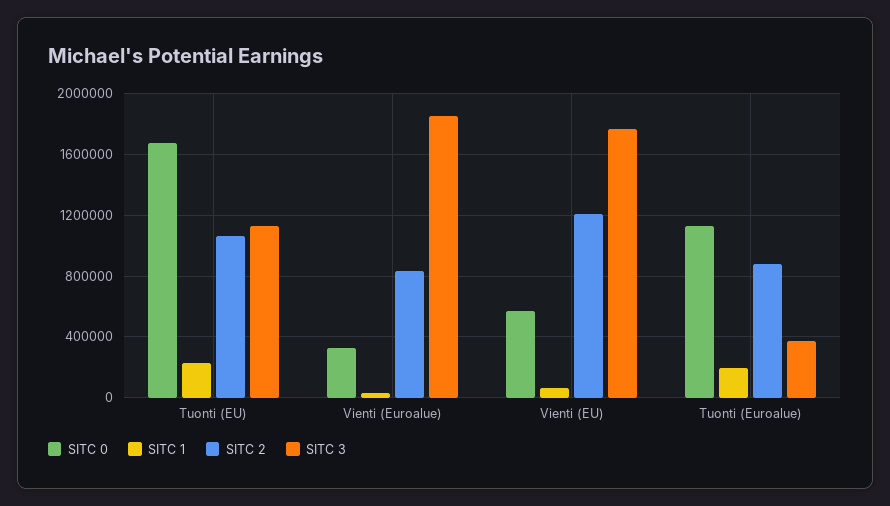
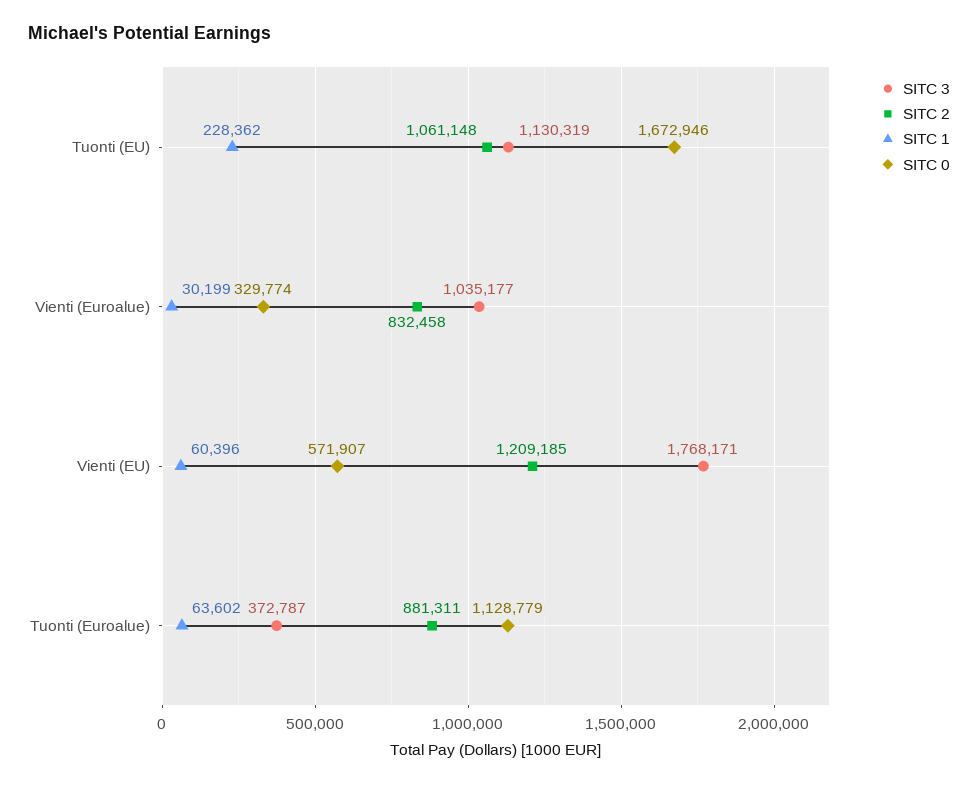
  {
    "SITC 0": {
      "Tuonti (EU)": 1672946,
      "Vienti (Euroalue)": 329774,
      "Vienti (EU)": 571907,
      "Tuonti (Euroalue)": 1128779
    },
    "SITC 1": {
      "Tuonti (EU)": 228362,
      "Vienti (Euroalue)": 30199,
      "Vienti (EU)": 60396,
-     "Tuonti (Euroalue)": 200000
+     "Tuonti (Euroalue)": 63602
    },
    "SITC 2": {
      "Tuonti (EU)": 1061148,
      "Vienti (Euroalue)": 832458,
      "Vienti (EU)": 1209185,
      "Tuonti (Euroalue)": 881311
    },
    "SITC 3": {
      "Tuonti (EU)": 1130319,
-     "Vienti (Euroalue)": 1850000,
+     "Vienti (Euroalue)": 1035177,
      "Vienti (EU)": 1768171,
      "Tuonti (Euroalue)": 372787
    }
  }

